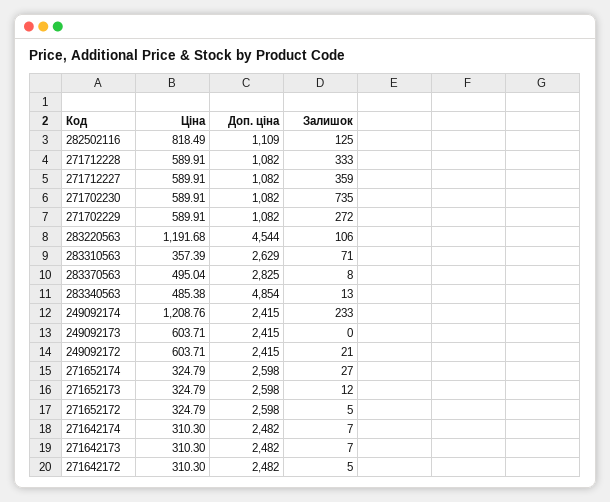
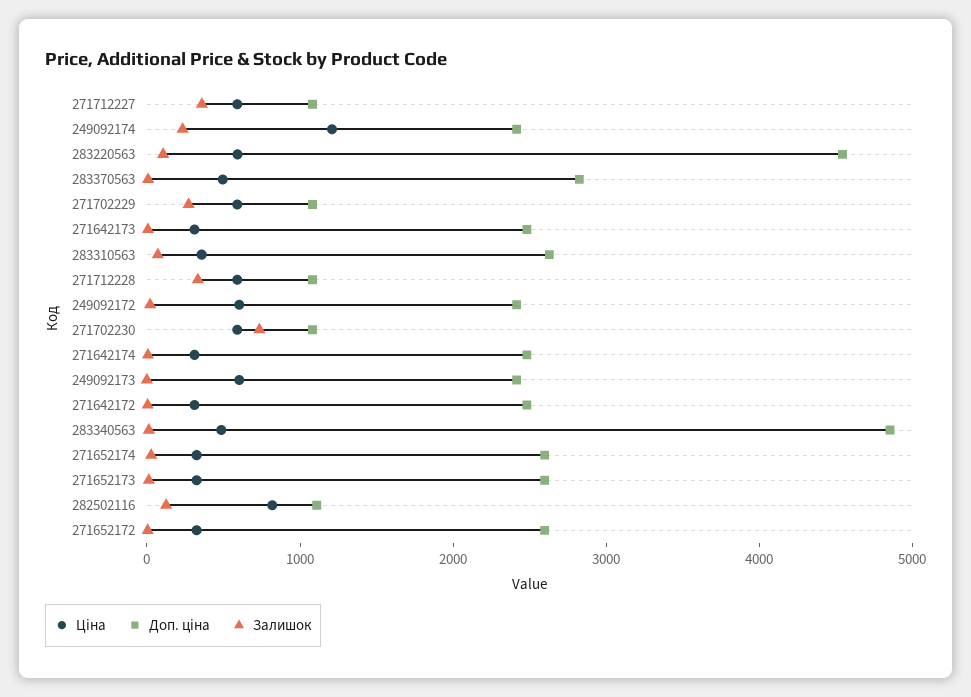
  {
    "Ціна": {
      "282502116": 818.49,
      "271712228": 589.91,
      "271712227": 589.91,
      "271702230": 589.91,
      "271702229": 589.91,
-     "283220563": 1191.68,
+     "283220563": 600,
      "283310563": 357.39,
      "283370563": 495.04,
      "283340563": 485.38,
      "249092174": 1208.76,
      "249092173": 603.71,
      "249092172": 603.71,
      "271652174": 324.79,
      "271652173": 324.79,
      "271652172": 324.79,
      "271642174": 310.3,
      "271642173": 310.3,
      "271642172": 310.3
    },
    "Доп. ціна": {
      "282502116": 1109,
      "271712228": 1082,
      "271712227": 1082,
      "271702230": 1082,
      "271702229": 1082,
      "283220563": 4544,
      "283310563": 2629,
      "283370563": 2825,
      "283340563": 4854,
      "249092174": 2415,
      "249092173": 2415,
      "249092172": 2415,
      "271652174": 2598,
      "271652173": 2598,
      "271652172": 2598,
      "271642174": 2482,
      "271642173": 2482,
      "271642172": 2482
    },
    "Залишок": {
      "282502116": 125,
      "271712228": 333,
      "271712227": 359,
      "271702230": 735,
      "271702229": 272,
      "283220563": 106,
      "283310563": 71,
      "283370563": 8,
      "283340563": 13,
      "249092174": 233,
      "249092173": 0,
      "249092172": 21,
      "271652174": 27,
      "271652173": 12,
      "271652172": 5,
      "271642174": 7,
      "271642173": 7,
      "271642172": 5
    }
  }

